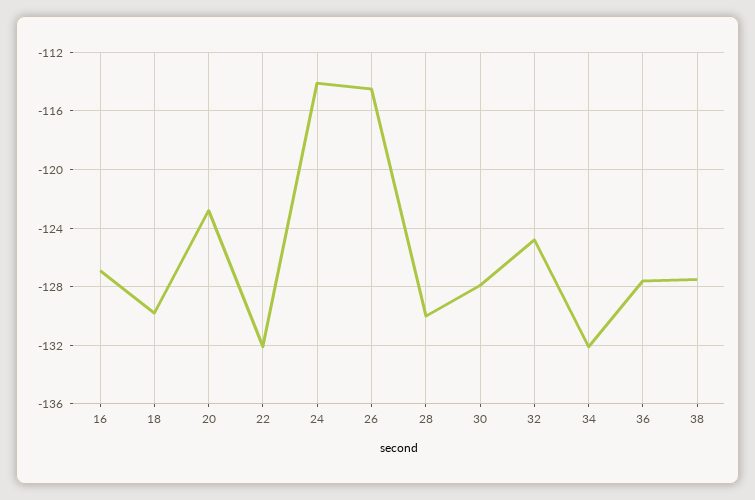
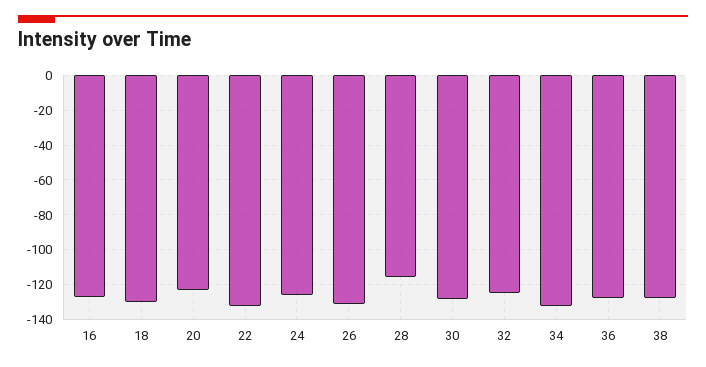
  {
    "16": -127,
    "18": -130,
    "20": -123,
    "22": -132,
-   "24": -114,
+   "24": -125,
-   "26": -114.5,
+   "26": -130,
-   "28": -130,
+   "28": -115,
    "30": -128,
    "32": -125,
    "34": -132,
    "36": -127.5,
    "38": -127.5
  }

